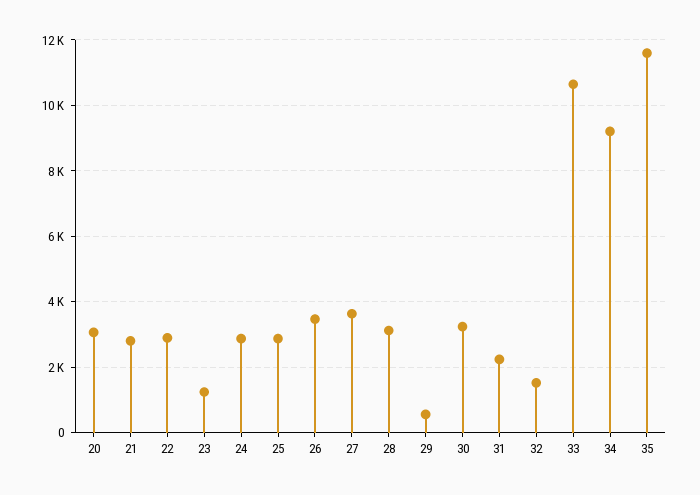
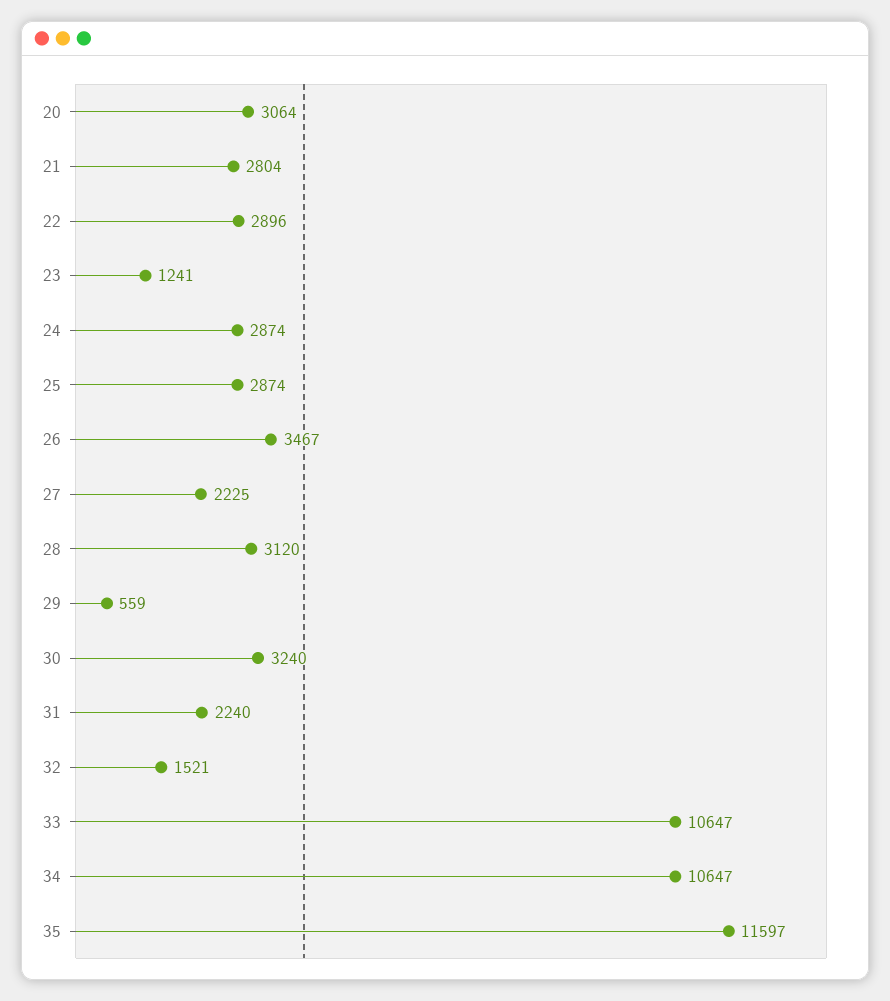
  {
    "20": 3064,
    "21": 2804,
    "22": 2896,
    "23": 1241,
    "24": 2874,
    "25": 2874,
    "26": 3467,
-   "27": 3600,
+   "27": 2225,
    "28": 3120,
    "29": 559,
    "30": 3240,
    "31": 2240,
    "32": 1521,
    "33": 10647,
-   "34": 9200,
+   "34": 10647,
    "35": 11597
  }

